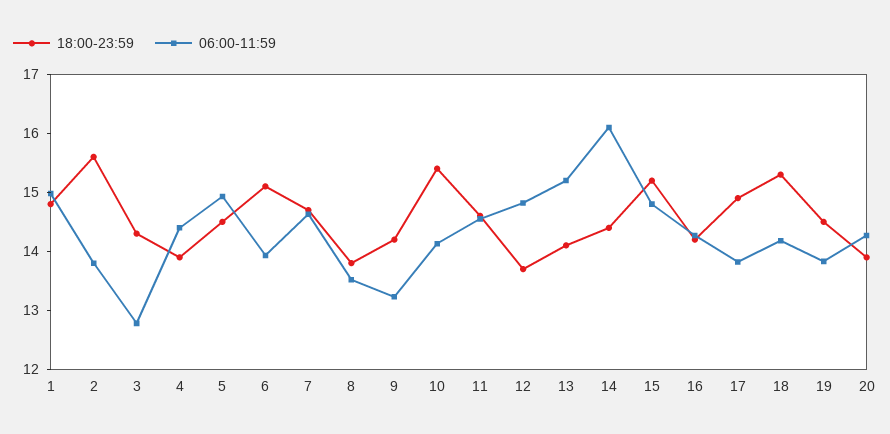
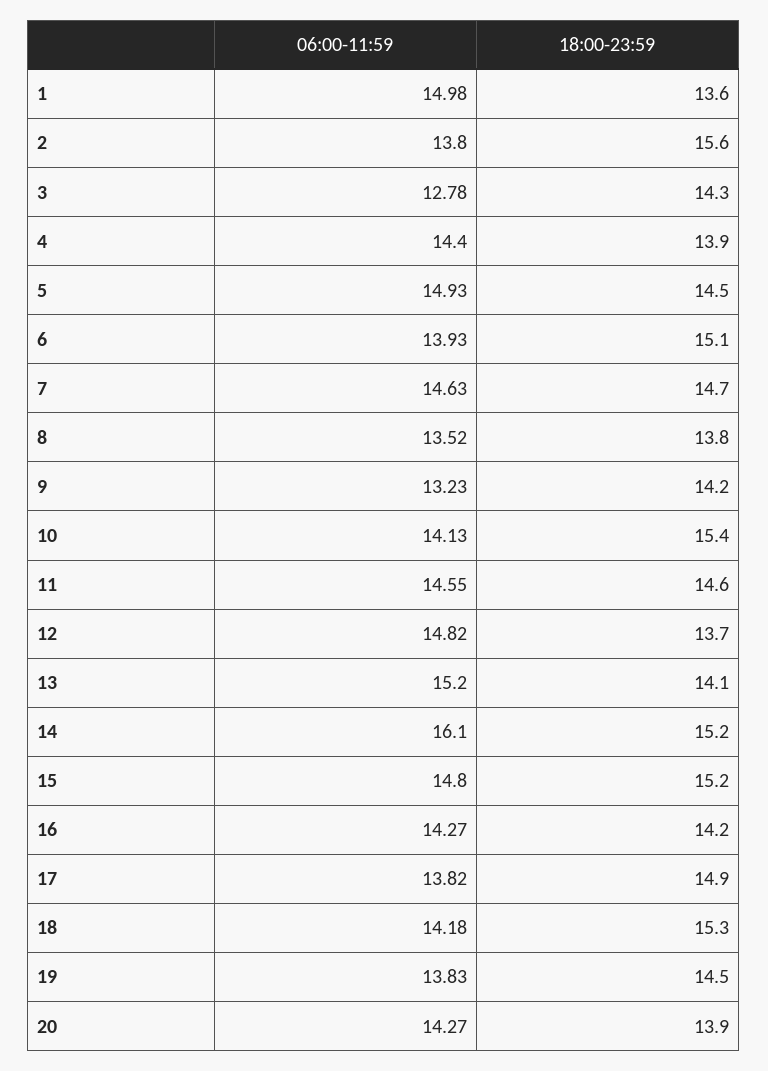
  {
    "18:00-23:59": {
-     "1": 14.8,
+     "1": 13.6,
      "2": 15.6,
      "3": 14.3,
      "4": 13.9,
      "5": 14.5,
      "6": 15.1,
      "7": 14.7,
      "8": 13.8,
      "9": 14.2,
      "10": 15.4,
      "11": 14.6,
      "12": 13.7,
      "13": 14.1,
-     "14": 14.4,
+     "14": 15.2,
      "15": 15.2,
      "16": 14.2,
      "17": 14.9,
      "18": 15.3,
      "19": 14.5,
      "20": 13.9
    },
    "06:00-11:59": {
      "1": 14.98,
      "2": 13.8,
      "3": 12.78,
      "4": 14.4,
      "5": 14.93,
      "6": 13.93,
      "7": 14.63,
      "8": 13.52,
      "9": 13.23,
      "10": 14.13,
      "11": 14.55,
      "12": 14.82,
      "13": 15.2,
      "14": 16.1,
      "15": 14.8,
      "16": 14.27,
      "17": 13.82,
      "18": 14.18,
      "19": 13.83,
      "20": 14.27
    }
  }

